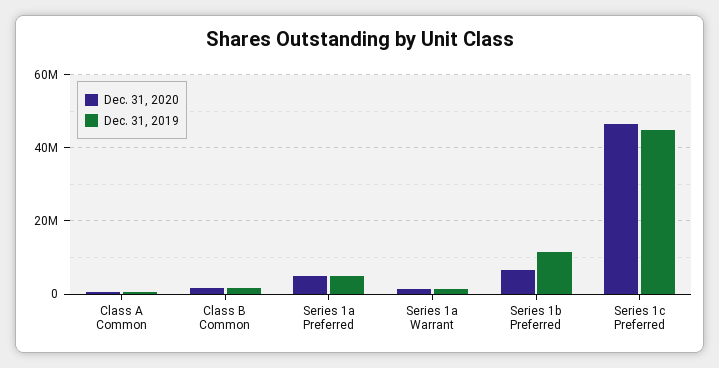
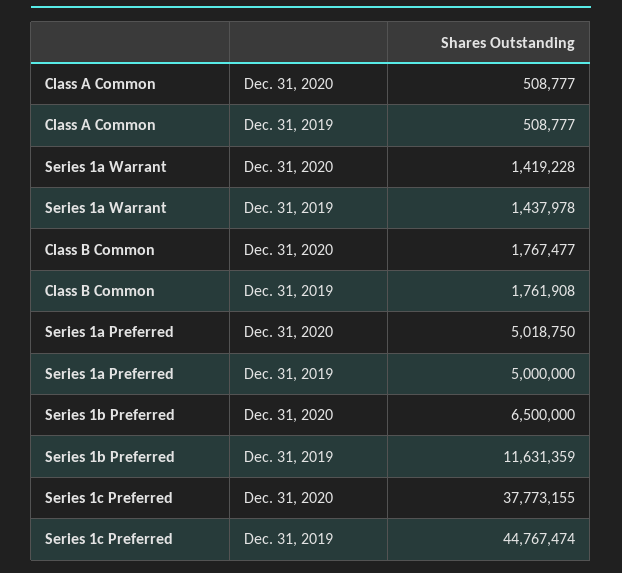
  {
    "Dec. 31, 2020": {
      "Class A Common": 508777,
      "Class B Common": 1767477,
      "Series 1a Preferred": 5018750,
      "Series 1a Warrant": 1419228,
      "Series 1b Preferred": 6500000,
-     "Series 1c Preferred": 46000000
+     "Series 1c Preferred": 37773155
    },
    "Dec. 31, 2019": {
      "Class A Common": 508777,
      "Class B Common": 1761908,
      "Series 1a Preferred": 5000000,
      "Series 1a Warrant": 1437978,
      "Series 1b Preferred": 11631359,
      "Series 1c Preferred": 44767474
    }
  }

